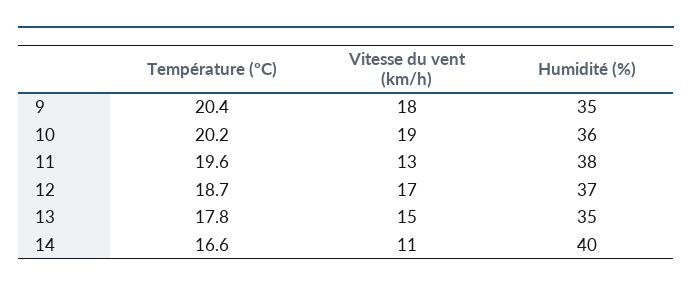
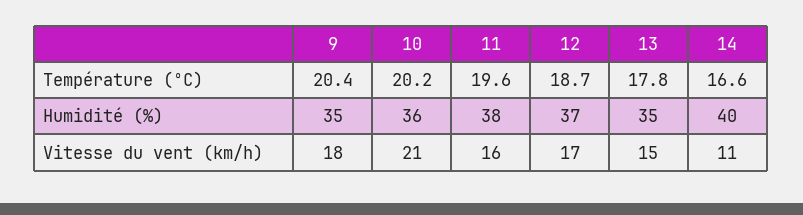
  {
    "Température (ºC)": {
      "9": 20.4,
      "10": 20.2,
      "11": 19.6,
      "12": 18.7,
      "13": 17.8,
      "14": 16.6
    },
    "Vitesse du vent (km/h)": {
      "9": 18,
-     "10": 19,
+     "10": 21,
-     "11": 13,
+     "11": 16,
      "12": 17,
      "13": 15,
      "14": 11
    },
    "Humidité (%)": {
      "9": 35,
      "10": 36,
      "11": 38,
      "12": 37,
      "13": 35,
      "14": 40
    }
  }

